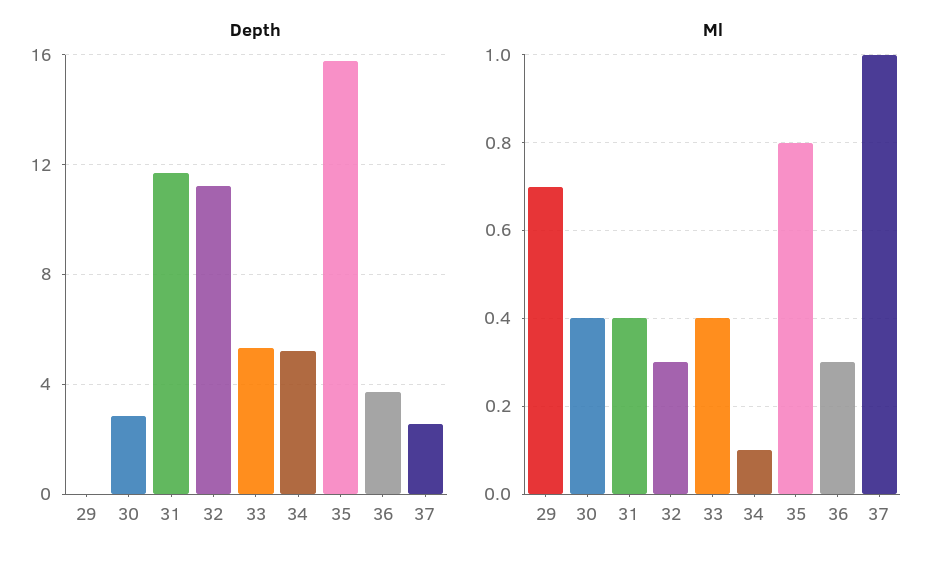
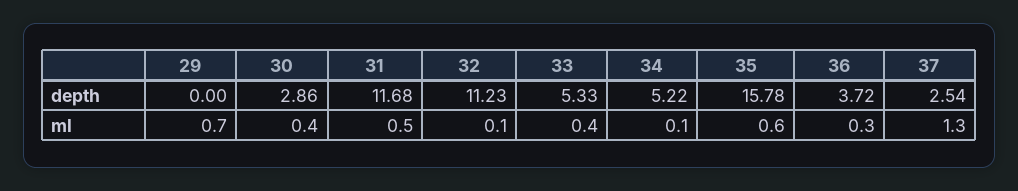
  {
    "Depth": {
      "29": 0,
      "30": 2.86,
      "31": 11.68,
      "32": 11.23,
      "33": 5.33,
      "34": 5.22,
      "35": 15.78,
      "36": 3.72,
      "37": 2.54
    },
    "Ml": {
      "29": 0.7,
      "30": 0.4,
-     "31": 0.4,
+     "31": 0.5,
-     "32": 0.3,
+     "32": 0.1,
      "33": 0.4,
      "34": 0.1,
-     "35": 0.8,
+     "35": 0.6,
      "36": 0.3,
-     "37": 1
+     "37": 1.3
    }
  }

